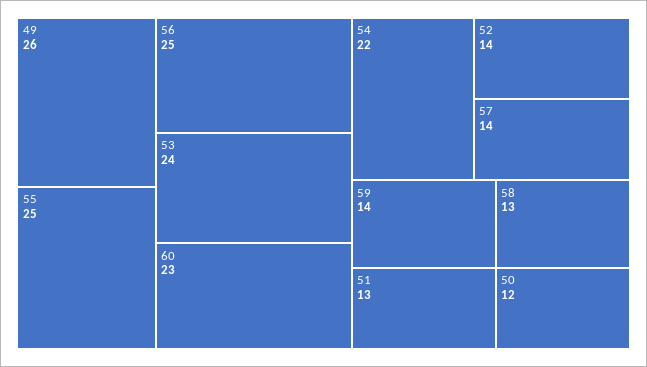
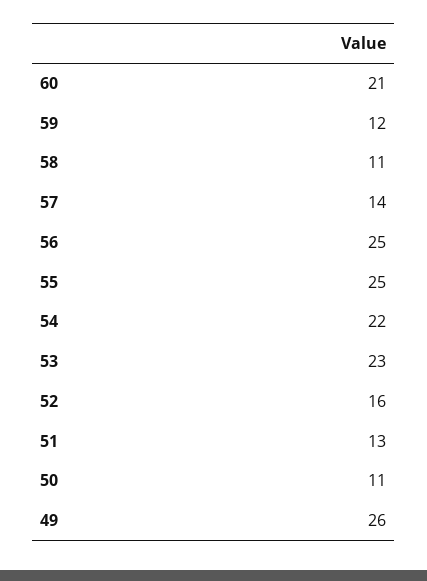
  {
    "49": 26,
    "55": 25,
    "56": 25,
-   "53": 24,
+   "53": 23,
-   "60": 23,
+   "60": 21,
    "54": 22,
-   "52": 14,
+   "52": 16,
    "57": 14,
-   "59": 14,
+   "59": 12,
    "51": 13,
-   "58": 13,
+   "58": 11,
-   "50": 12
+   "50": 11
  }

